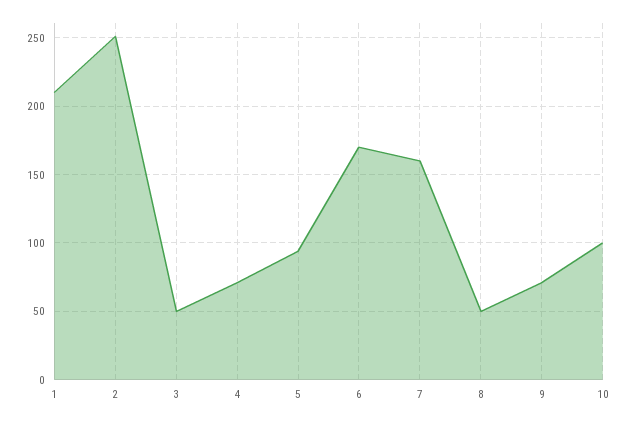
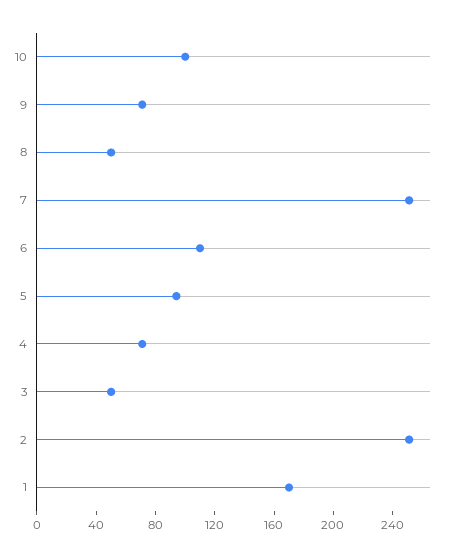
  {
-   "1": 210,
+   "1": 170,
    "2": 250,
    "3": 50,
    "4": 70,
    "5": 95,
-   "6": 170,
+   "6": 110,
-   "7": 160,
+   "7": 250,
    "8": 50,
    "9": 70,
    "10": 100
  }

